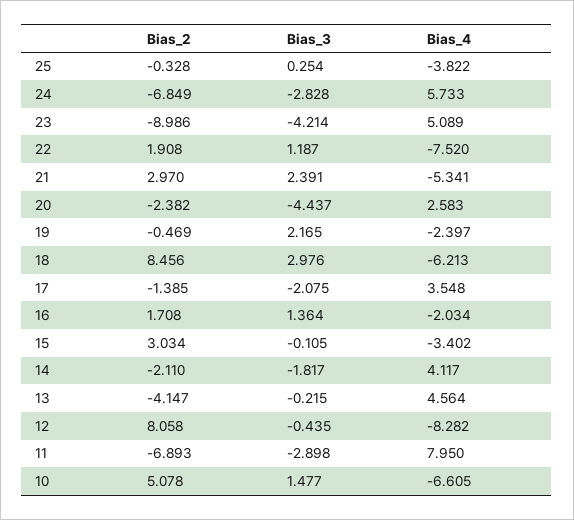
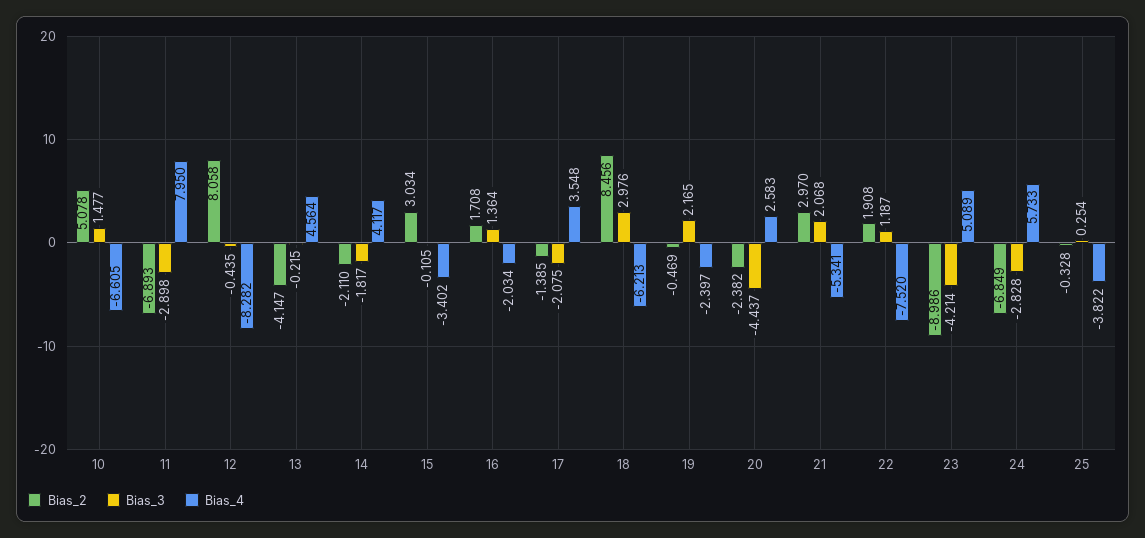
  {
    "Bias_2": {
      "25": -0.328,
      "24": -6.849,
      "23": -8.986,
      "22": 1.908,
      "21": 2.97,
      "20": -2.382,
      "19": -0.469,
      "18": 8.456,
      "17": -1.385,
      "16": 1.708,
      "15": 3.034,
      "14": -2.11,
      "13": -4.147,
      "12": 8.058,
      "11": -6.893,
      "10": 5.078
    },
    "Bias_3": {
      "25": 0.254,
      "24": -2.828,
      "23": -4.214,
      "22": 1.187,
-     "21": 2.391,
+     "21": 2.068,
      "20": -4.437,
      "19": 2.165,
      "18": 2.976,
      "17": -2.075,
      "16": 1.364,
      "15": -0.105,
      "14": -1.817,
      "13": -0.215,
      "12": -0.435,
      "11": -2.898,
      "10": 1.477
    },
    "Bias_4": {
      "25": -3.822,
      "24": 5.733,
      "23": 5.089,
      "22": -7.52,
      "21": -5.341,
      "20": 2.583,
      "19": -2.397,
      "18": -6.213,
      "17": 3.548,
      "16": -2.034,
      "15": -3.402,
      "14": 4.117,
      "13": 4.564,
      "12": -8.282,
      "11": 7.95,
      "10": -6.605
    }
  }

